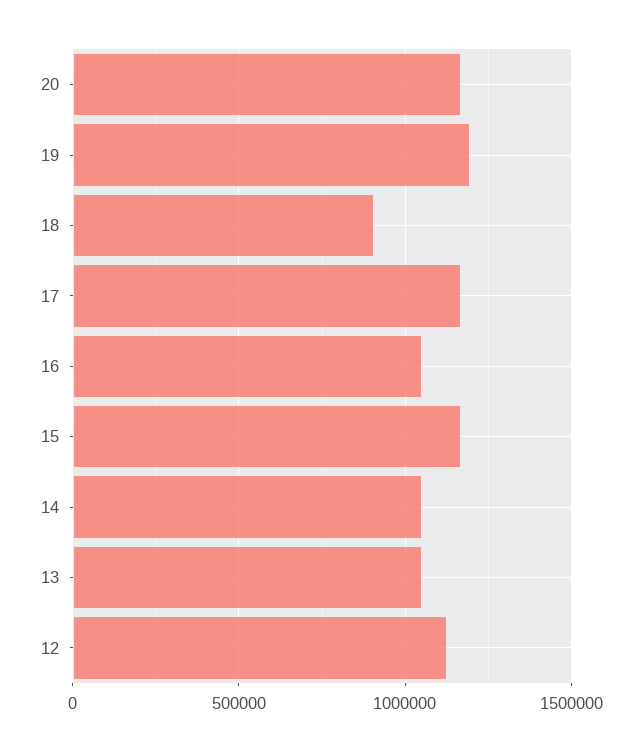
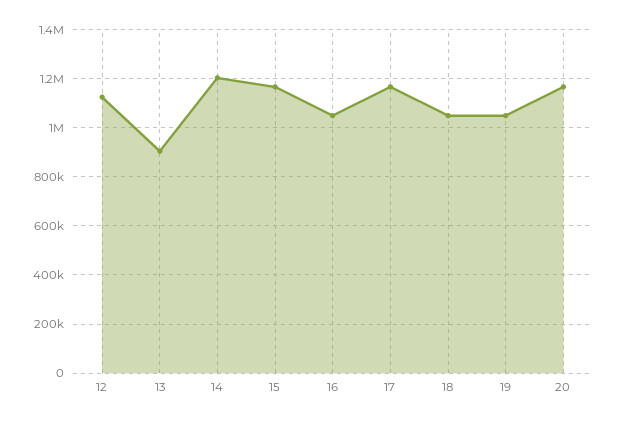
  {
    "20": 1175000,
-   "19": 1200000,
+   "19": 1050000,
-   "18": 900000,
+   "18": 1050000,
    "17": 1175000,
    "16": 1050000,
    "15": 1175000,
-   "14": 1050000,
+   "14": 1200000,
-   "13": 1050000,
+   "13": 900000,
    "12": 1125000
  }

